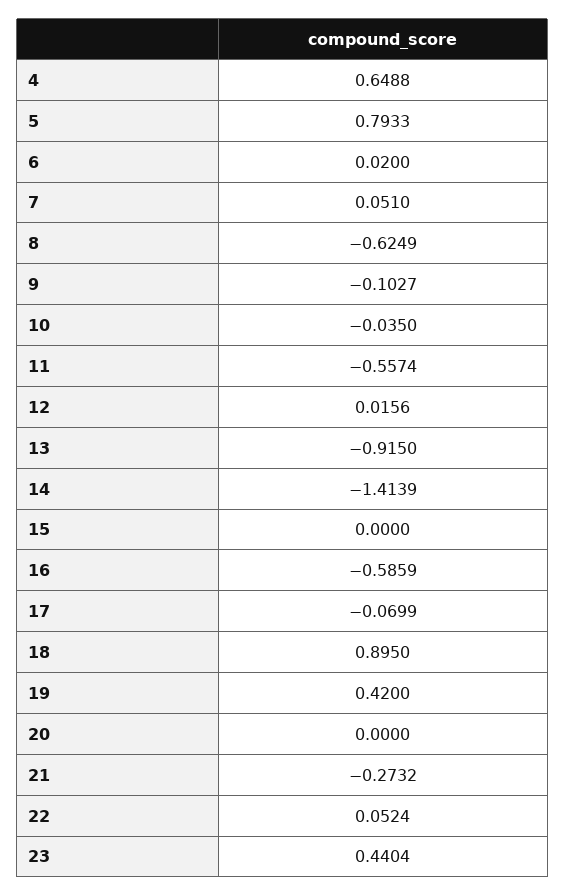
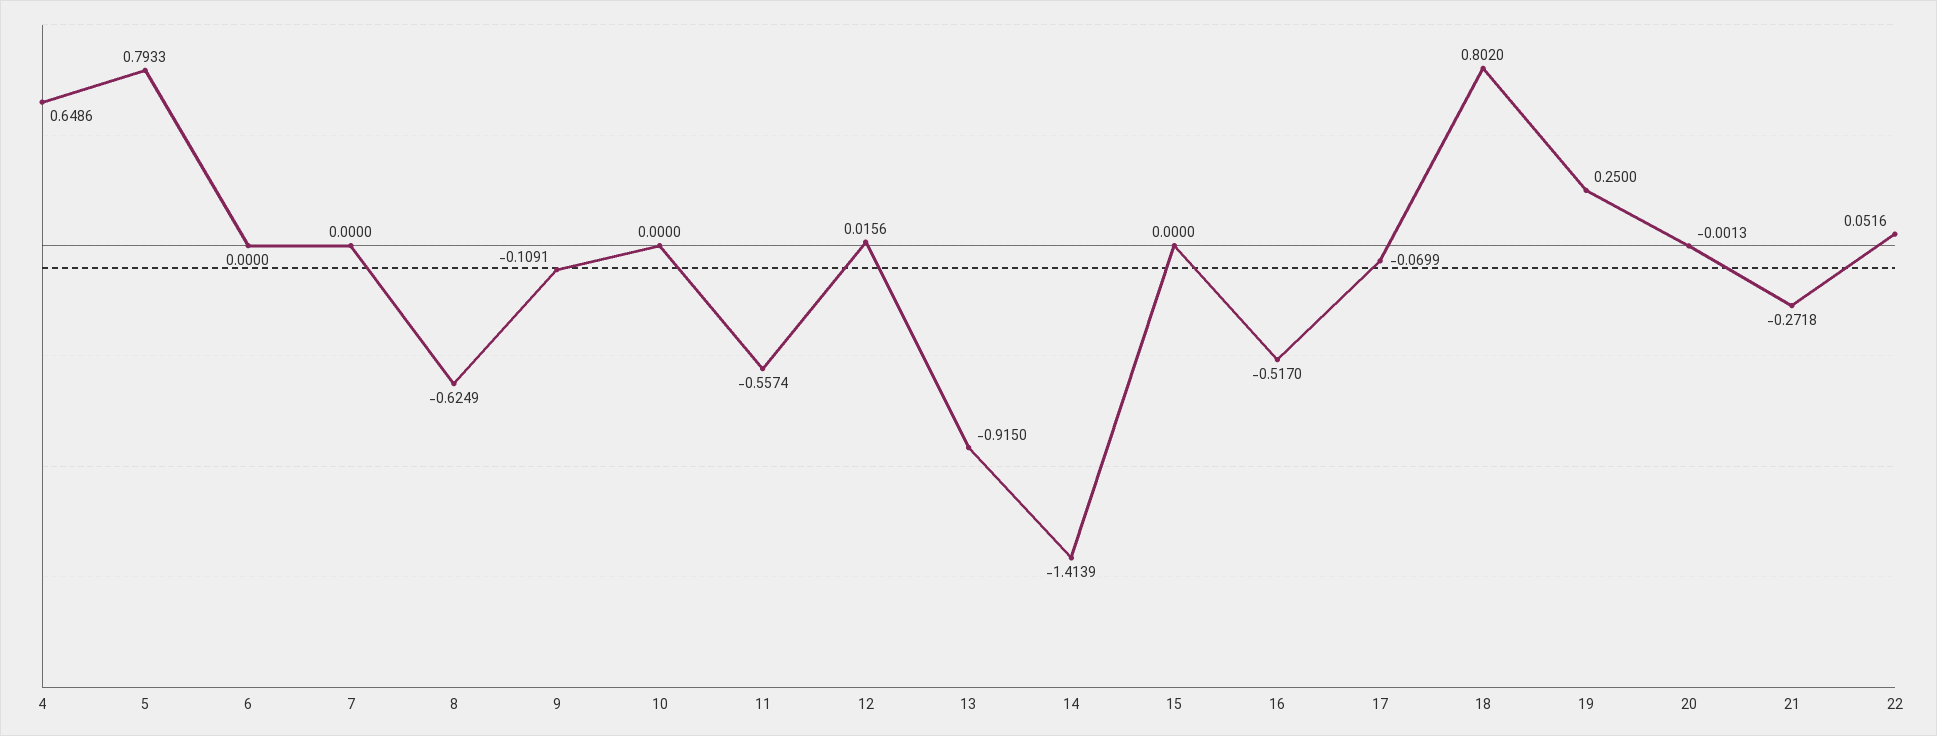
  {
-   "4": 0.6488,
+   "4": 0.6486,
    "5": 0.7933,
-   "6": 0.02,
+   "6": 0,
-   "7": 0.051,
+   "7": 0,
    "8": -0.6249,
-   "9": -0.1027,
+   "9": -0.1091,
-   "10": -0.035,
+   "10": 0,
    "11": -0.5574,
    "12": 0.0156,
    "13": -0.915,
    "14": -1.4139,
    "15": 0,
-   "16": -0.5859,
+   "16": -0.517,
    "17": -0.0699,
-   "18": 0.895,
+   "18": 0.802,
-   "19": 0.42,
+   "19": 0.25,
-   "20": 0,
+   "20": -0.0013,
-   "21": -0.2732,
+   "21": -0.2718,
-   "22": 0.0524,
+   "22": 0.0516
-   "23": 0.4404
  }

